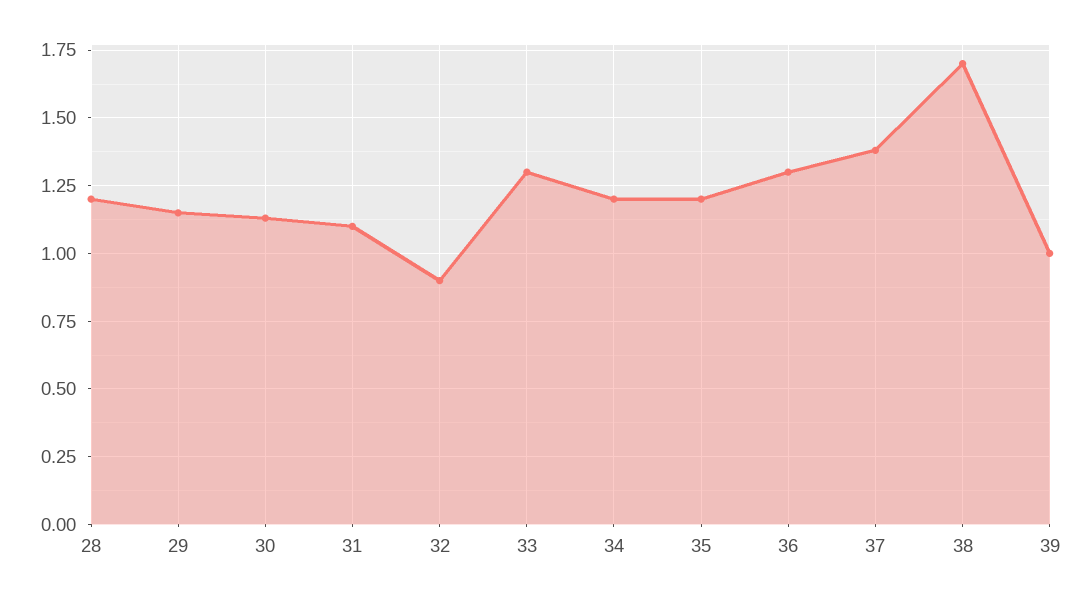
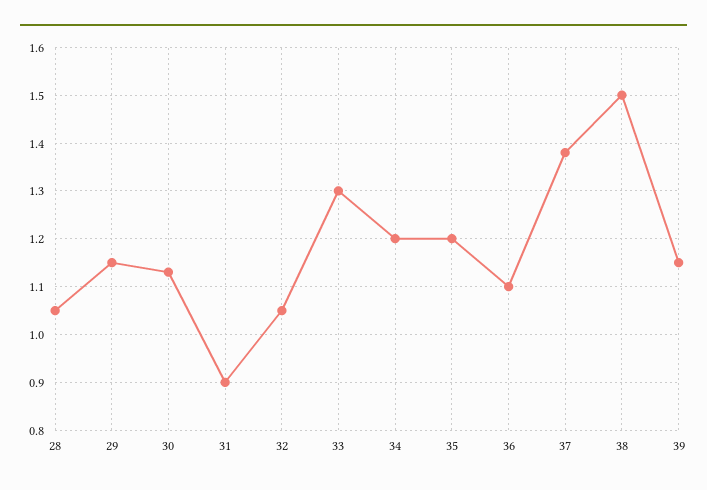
  {
-   "28": 1.2,
+   "28": 1.05,
    "29": 1.15,
    "30": 1.15,
-   "31": 1.1,
+   "31": 0.9,
-   "32": 0.9,
+   "32": 1.05,
    "33": 1.3,
    "34": 1.2,
    "35": 1.2,
-   "36": 1.3,
+   "36": 1.1,
    "37": 1.4,
-   "38": 1.7,
+   "38": 1.5,
-   "39": 1
+   "39": 1.15
  }

